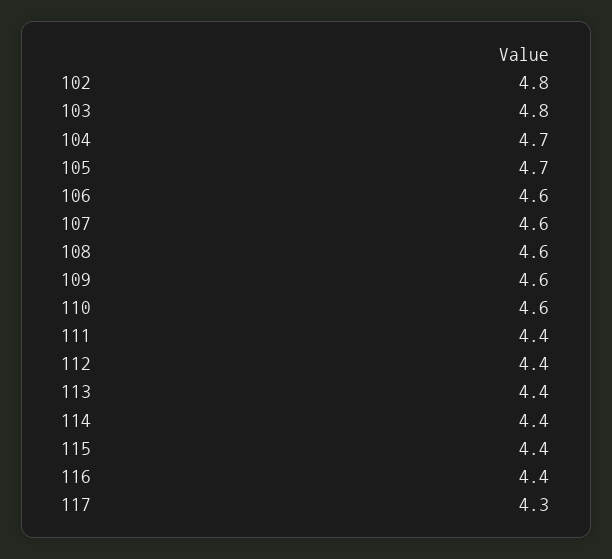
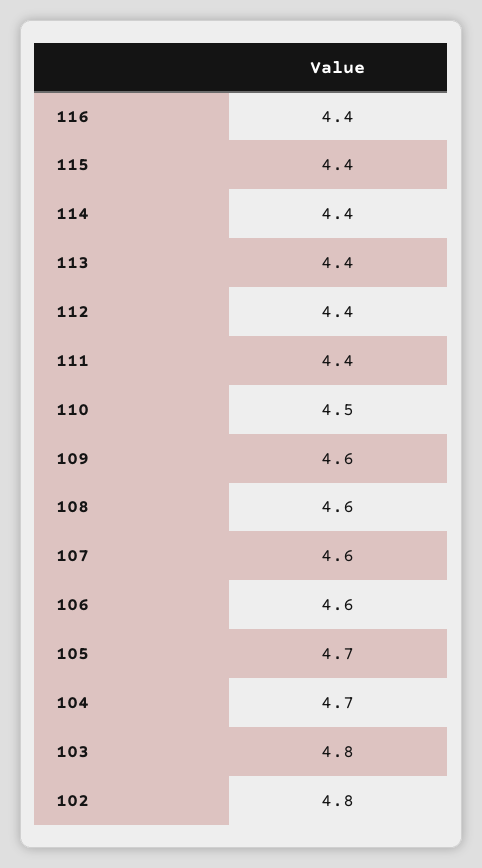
  {
    "102": 4.8,
    "103": 4.8,
    "104": 4.7,
    "105": 4.7,
    "106": 4.6,
    "107": 4.6,
    "108": 4.6,
    "109": 4.6,
-   "110": 4.6,
+   "110": 4.5,
    "111": 4.4,
    "112": 4.4,
    "113": 4.4,
    "114": 4.4,
    "115": 4.4,
-   "116": 4.4,
+   "116": 4.4
-   "117": 4.3
  }

